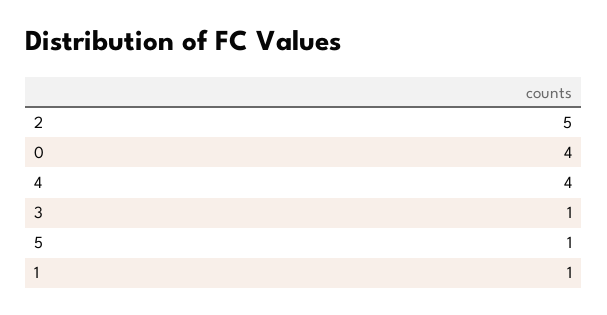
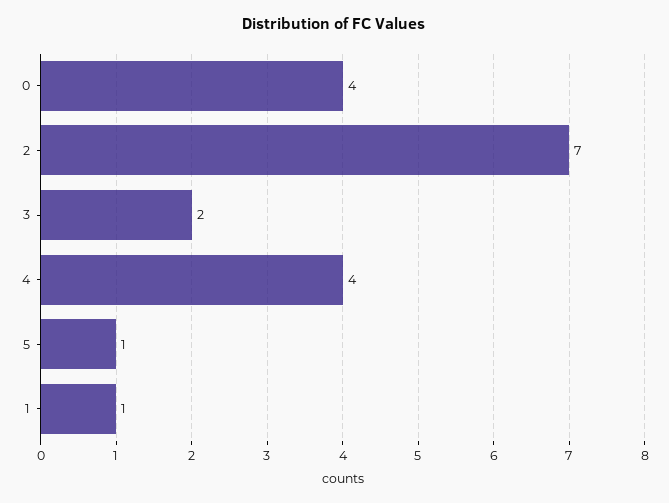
  {
-   "2": 5,
+   "2": 7,
    "0": 4,
    "4": 4,
-   "3": 1,
+   "3": 2,
    "5": 1,
    "1": 1
  }

